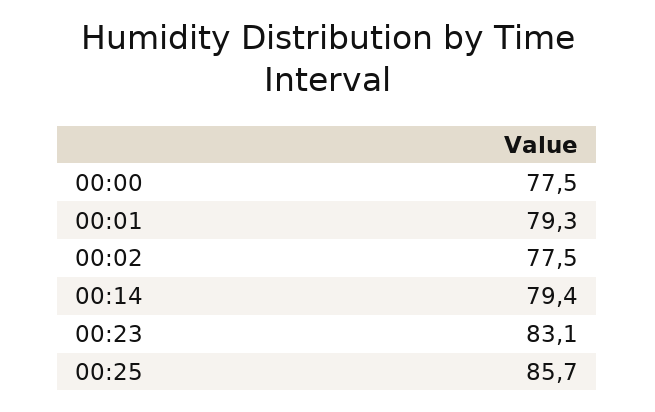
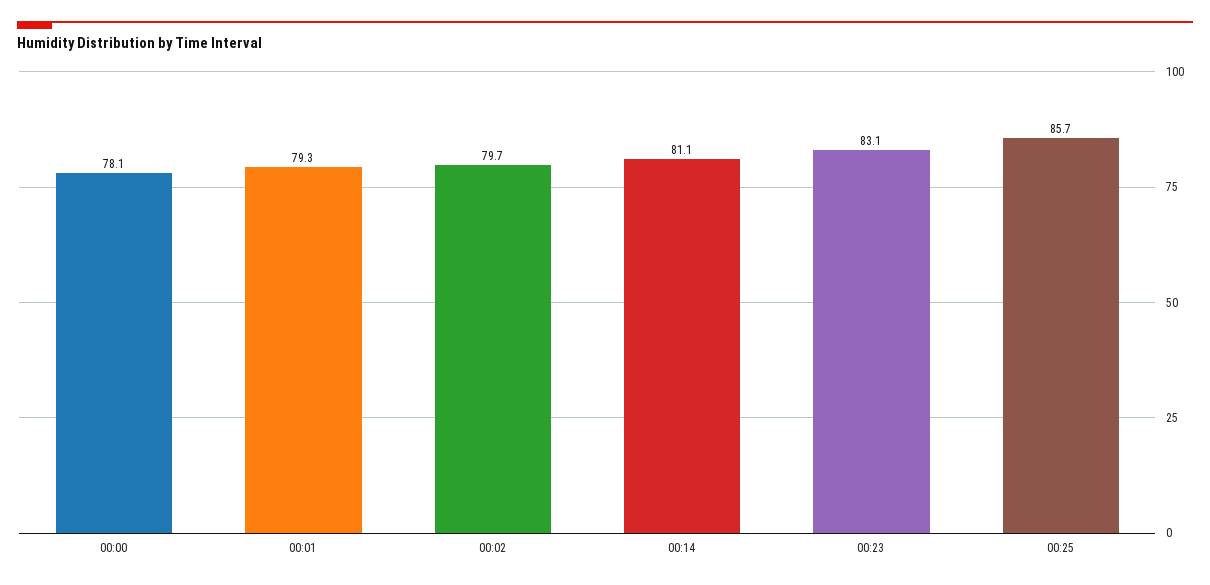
  {
-   "00:00": 77.5,
+   "00:00": 78.1,
    "00:01": 79.3,
-   "00:02": 77.5,
+   "00:02": 79.7,
-   "00:14": 79.4,
+   "00:14": 81.1,
    "00:23": 83.1,
    "00:25": 85.7
  }

